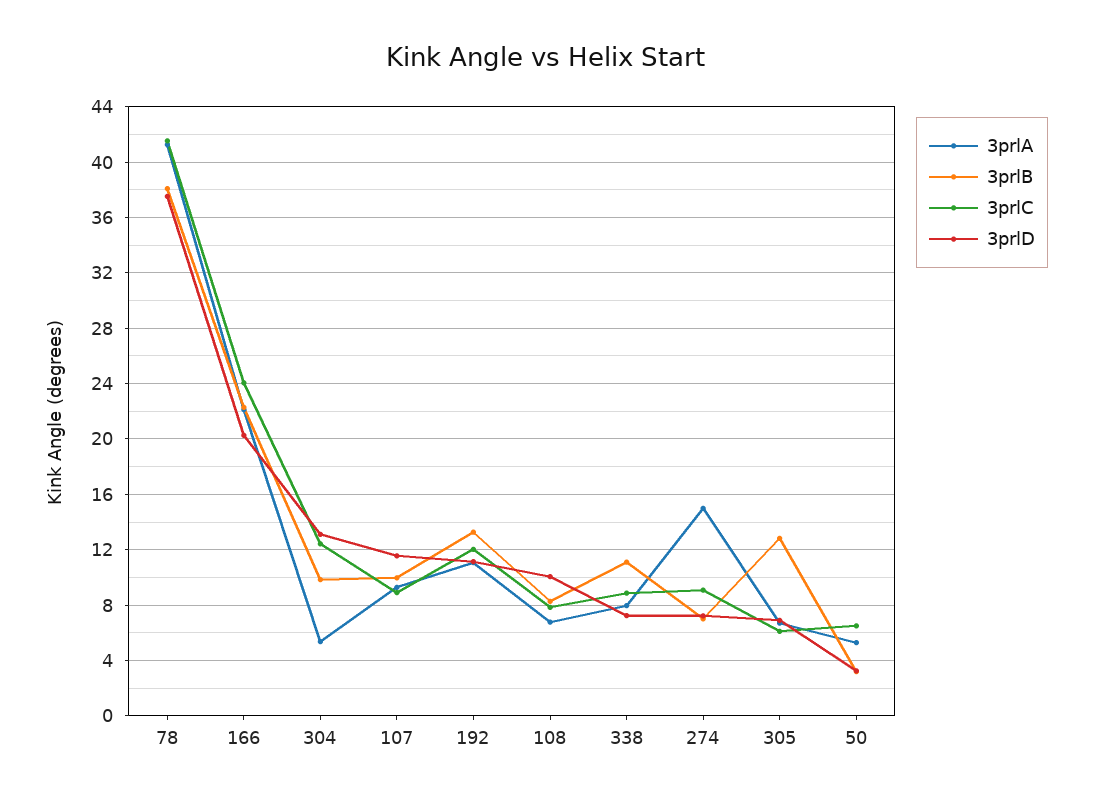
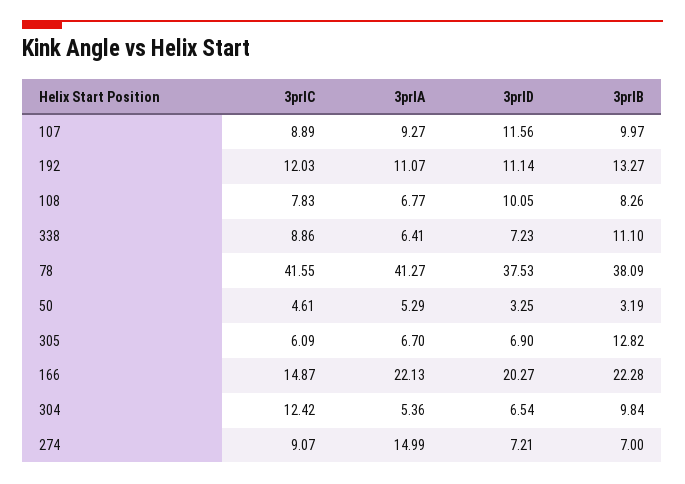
  {
    "3prlA": {
      "78": 41.27,
      "166": 22.13,
      "304": 5.36,
      "107": 9.27,
      "192": 11.07,
      "108": 6.77,
-     "338": 8,
+     "338": 6.41,
      "274": 14.99,
      "305": 6.7,
      "50": 5.29
    },
    "3prlB": {
      "78": 38.09,
      "166": 22.28,
      "304": 9.84,
      "107": 9.97,
      "192": 13.27,
      "108": 8.26,
      "338": 11.1,
      "274": 7,
      "305": 12.82,
      "50": 3.19
    },
    "3prlC": {
      "78": 41.55,
-     "166": 24,
+     "166": 14.87,
      "304": 12.42,
      "107": 8.89,
      "192": 12.03,
      "108": 7.83,
      "338": 8.86,
      "274": 9.07,
      "305": 6.09,
-     "50": 6.5
+     "50": 4.61
    },
    "3prlD": {
      "78": 37.53,
      "166": 20.27,
-     "304": 13,
+     "304": 6.54,
      "107": 11.56,
      "192": 11.14,
      "108": 10.05,
      "338": 7.23,
      "274": 7.21,
      "305": 6.9,
      "50": 3.25
    }
  }

